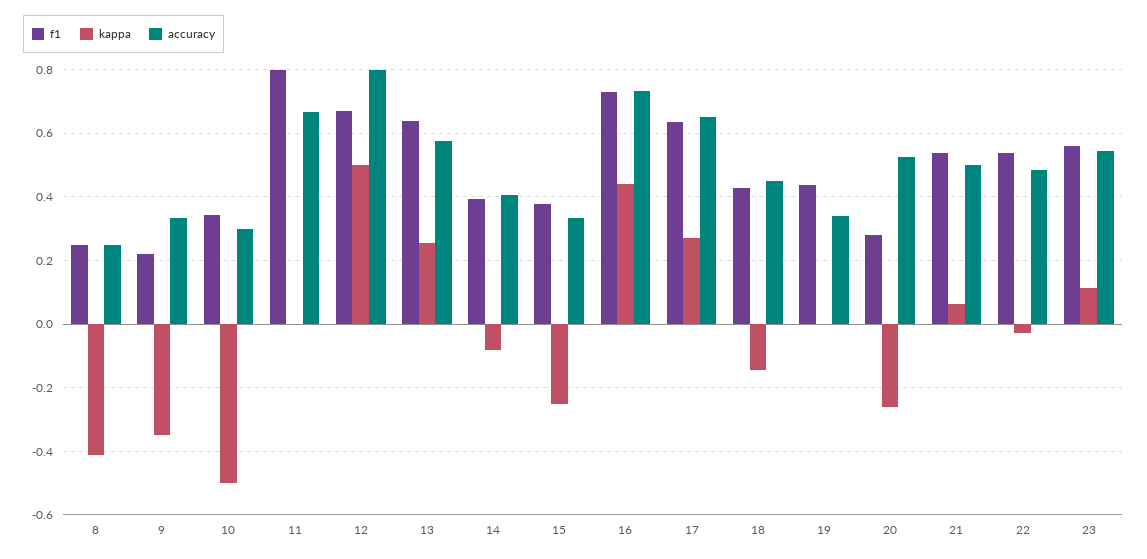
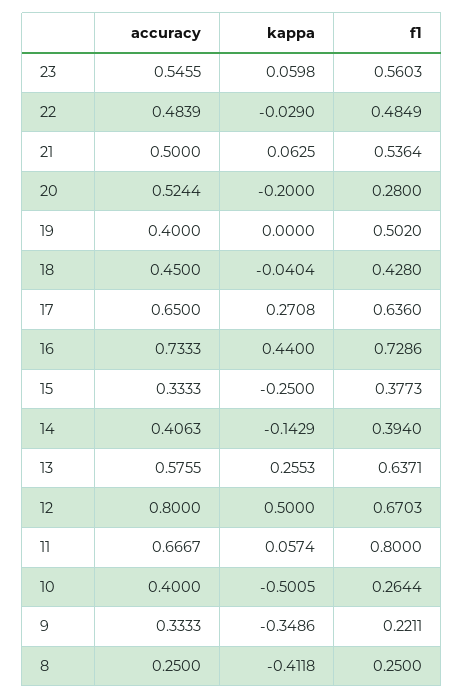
  {
    "f1": {
      "8": 0.25,
      "9": 0.2211,
-     "10": 0.34,
+     "10": 0.2644,
      "11": 0.8,
      "12": 0.6703,
      "13": 0.6371,
      "14": 0.394,
      "15": 0.3773,
      "16": 0.7286,
      "17": 0.636,
      "18": 0.428,
-     "19": 0.44,
+     "19": 0.502,
      "20": 0.28,
      "21": 0.5364,
-     "22": 0.54,
+     "22": 0.4849,
      "23": 0.5603
    },
    "kappa": {
      "8": -0.4118,
      "9": -0.3486,
      "10": -0.5005,
-     "11": 0,
+     "11": 0.0574,
      "12": 0.5,
      "13": 0.2553,
-     "14": -0.08,
+     "14": -0.1429,
      "15": -0.25,
      "16": 0.44,
      "17": 0.2708,
-     "18": -0.14,
+     "18": -0.0404,
      "19": 0,
-     "20": -0.26,
+     "20": -0.2,
      "21": 0.0625,
      "22": -0.029,
-     "23": 0.12
+     "23": 0.0598
    },
    "accuracy": {
      "8": 0.25,
      "9": 0.3333,
-     "10": 0.3,
+     "10": 0.4,
      "11": 0.6667,
      "12": 0.8,
      "13": 0.5755,
      "14": 0.4063,
      "15": 0.3333,
      "16": 0.7333,
      "17": 0.65,
      "18": 0.45,
-     "19": 0.34,
+     "19": 0.4,
      "20": 0.5244,
      "21": 0.5,
      "22": 0.4839,
      "23": 0.5455
    }
  }

